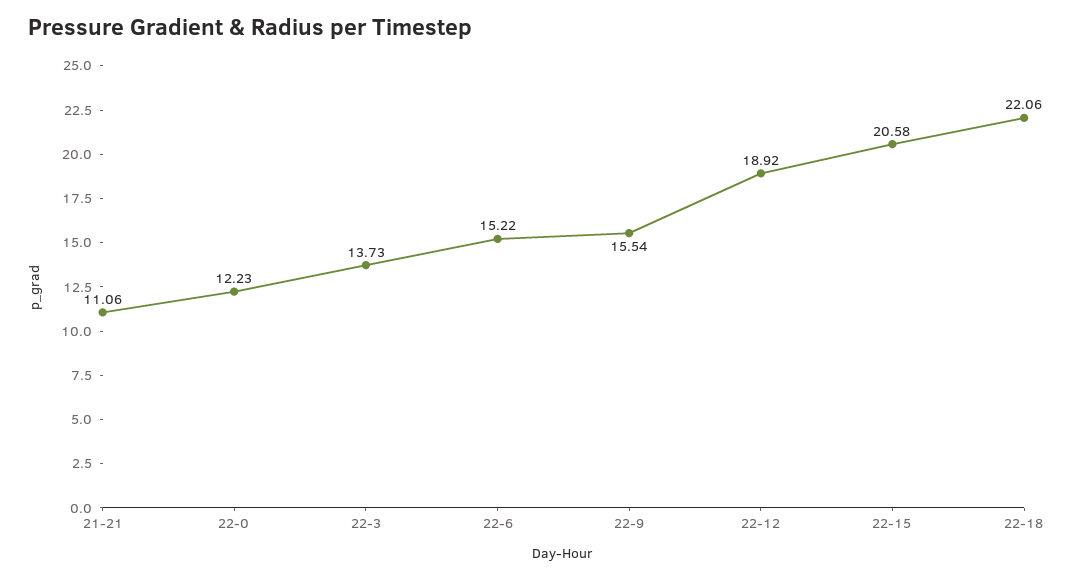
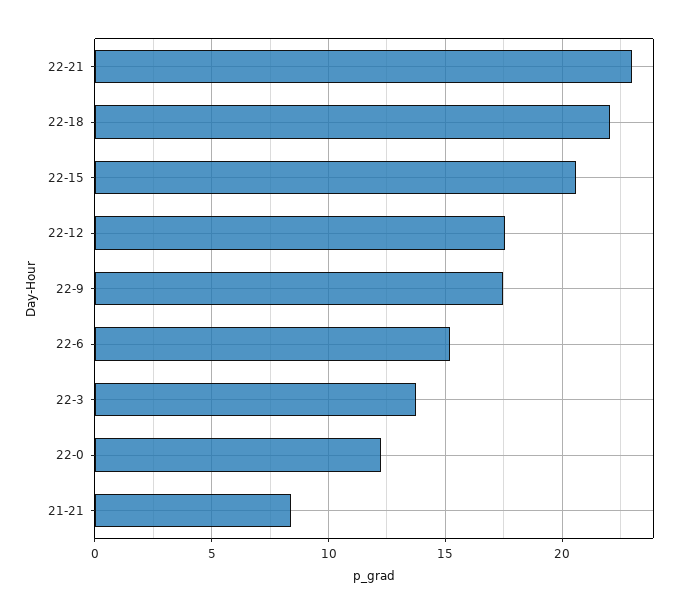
  {
-   "21-21": 11.06,
+   "21-21": 8.5,
    "22-0": 12.23,
    "22-3": 13.73,
    "22-6": 15.22,
-   "22-9": 15.54,
+   "22-9": 17.5,
-   "22-12": 18.92,
+   "22-12": 17.5,
    "22-15": 20.58,
-   "22-18": 22.06
+   "22-18": 22.06,
+   "22-21": 23
  }

